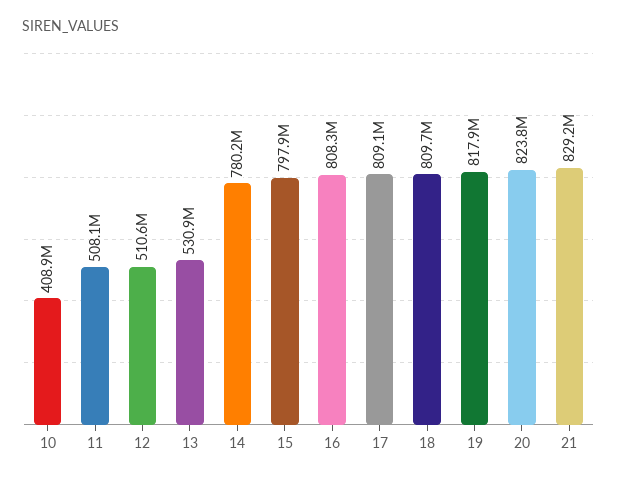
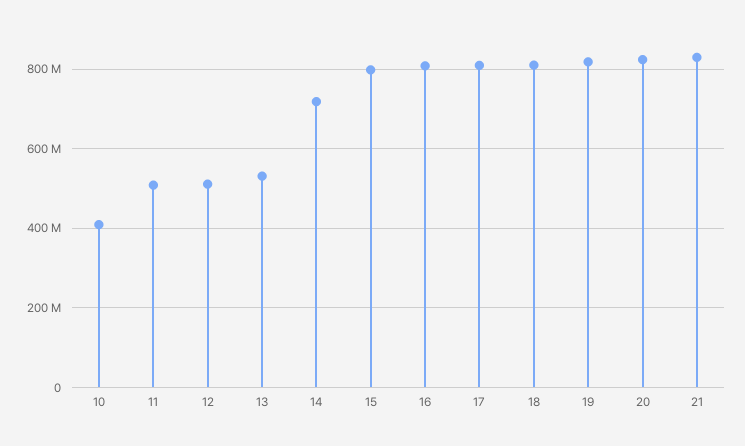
  {
    "10": 408900000,
    "11": 508100000,
    "12": 510600000,
    "13": 530900000,
-   "14": 780200000,
+   "14": 720000000,
    "15": 797900000,
    "16": 808300000,
    "17": 809100000,
    "18": 809700000,
    "19": 817900000,
    "20": 823800000,
    "21": 829200000
  }

